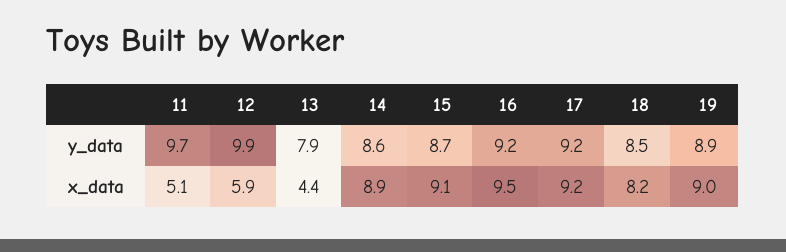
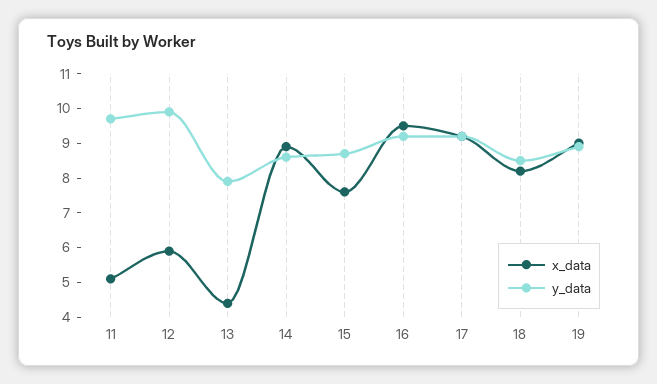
  {
    "y_data": {
      "11": 9.7,
      "12": 9.9,
      "13": 7.9,
      "14": 8.6,
      "15": 8.7,
      "16": 9.2,
      "17": 9.2,
      "18": 8.5,
      "19": 8.9
    },
    "x_data": {
      "11": 5.1,
      "12": 5.9,
      "13": 4.4,
      "14": 8.9,
-     "15": 9.1,
+     "15": 7.5,
      "16": 9.5,
      "17": 9.2,
      "18": 8.2,
      "19": 9
    }
  }

